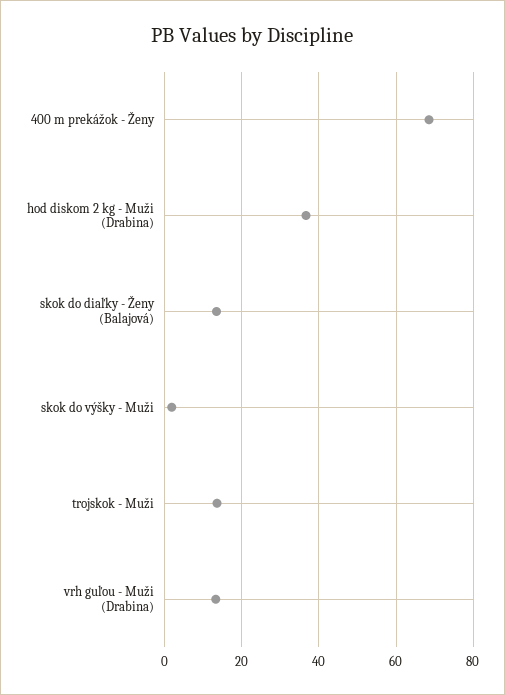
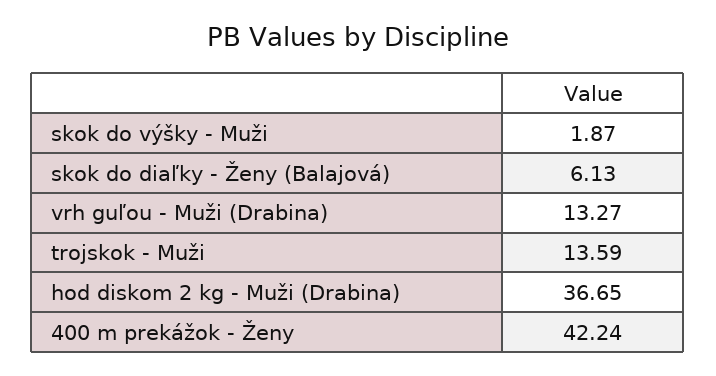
  {
-   "400 m prekážok - Ženy": 68,
+   "400 m prekážok - Ženy": 42.24,
    "hod diskom 2 kg - Muži (Drabina)": 36.65,
-   "skok do diaľky - Ženy (Balajová)": 14,
+   "skok do diaľky - Ženy (Balajová)": 6.13,
    "skok do výšky - Muži": 1.87,
    "trojskok - Muži": 13.59,
    "vrh guľou - Muži (Drabina)": 13.27
  }

